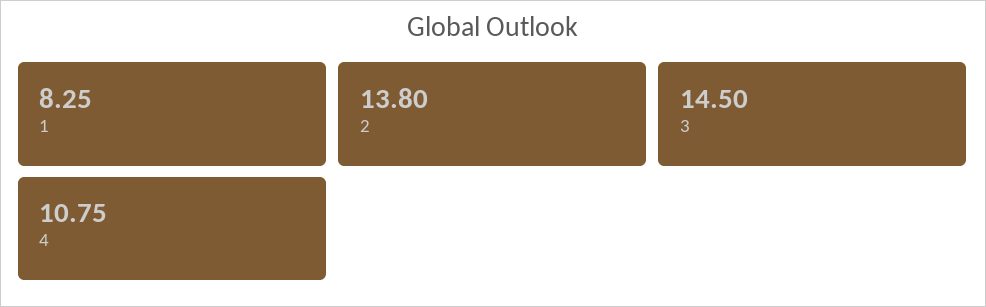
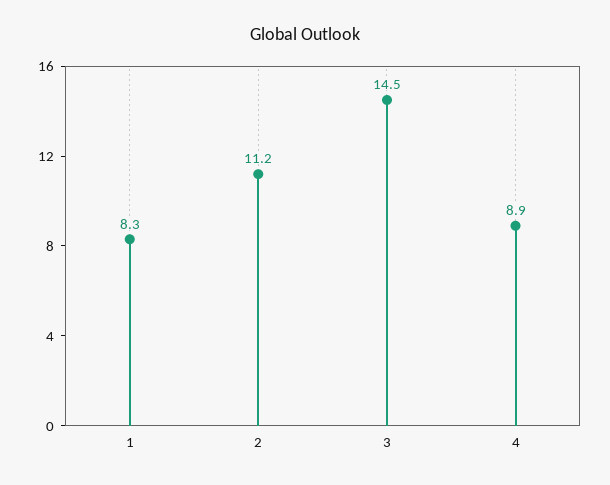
  {
    "1": 8.25,
-   "2": 13.8,
+   "2": 11.2,
    "3": 14.5,
-   "4": 10.75
+   "4": 8.9
  }

